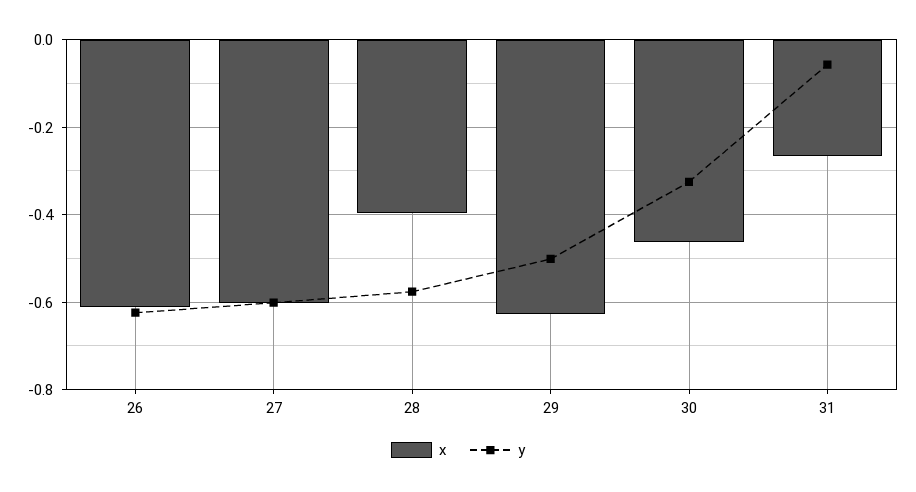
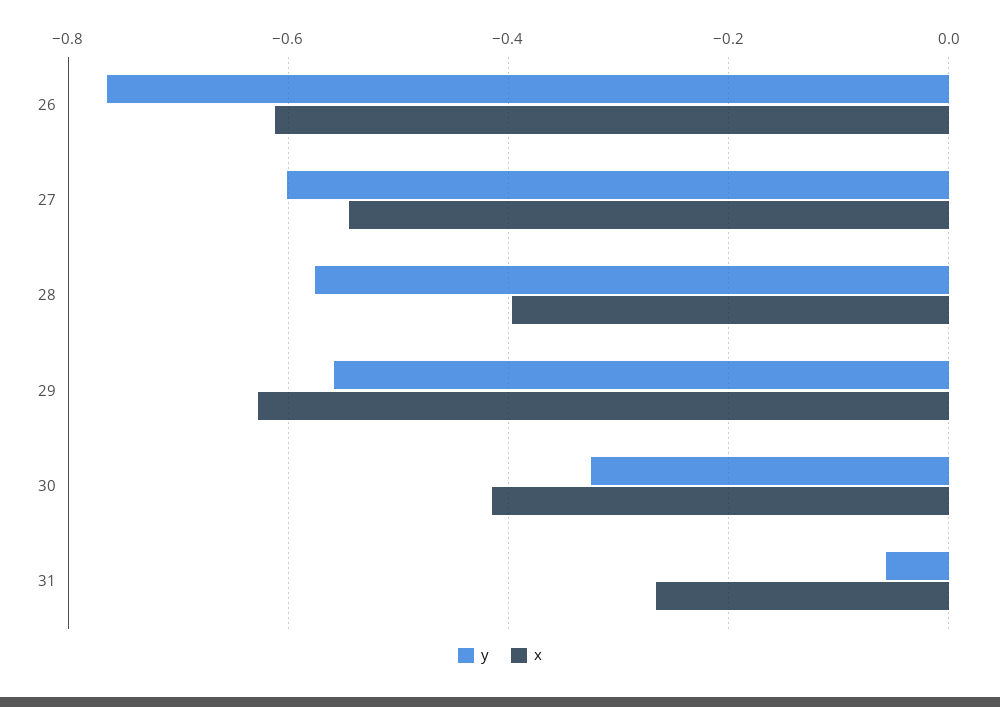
  {
    "x": {
      "26": -0.62,
-     "27": -0.6,
+     "27": -0.54,
      "28": -0.4,
      "29": -0.62,
-     "30": -0.46,
+     "30": -0.42,
      "31": -0.26
    },
    "y": {
-     "26": -0.62,
+     "26": -0.76,
      "27": -0.6,
      "28": -0.58,
-     "29": -0.5,
+     "29": -0.56,
      "30": -0.32,
      "31": -0.06
    }
  }

